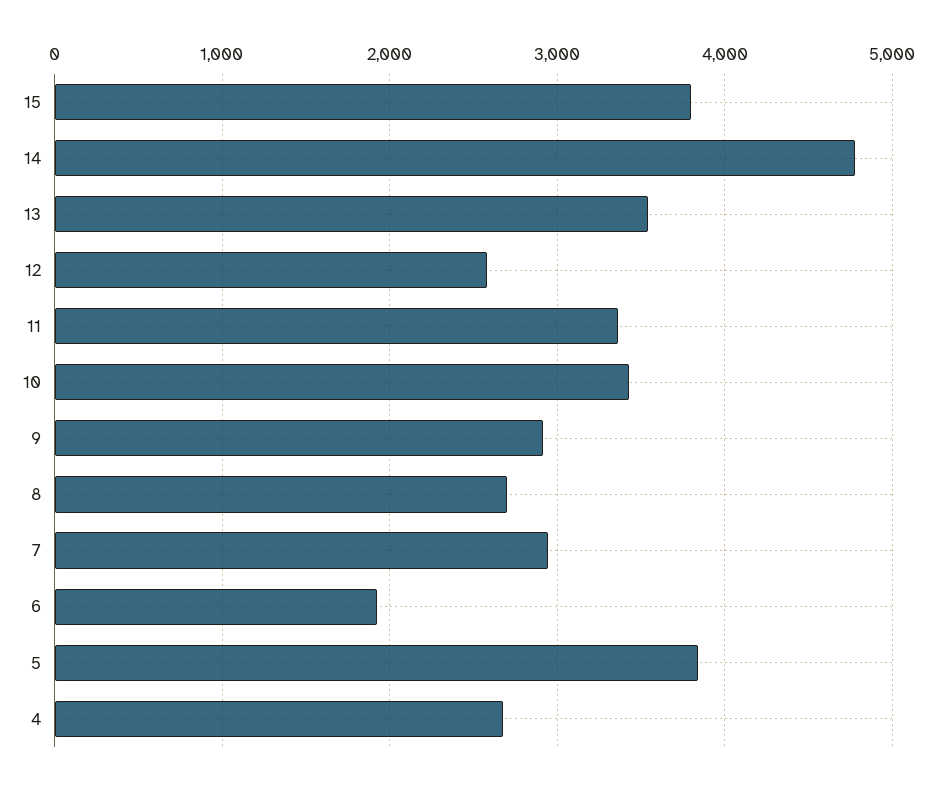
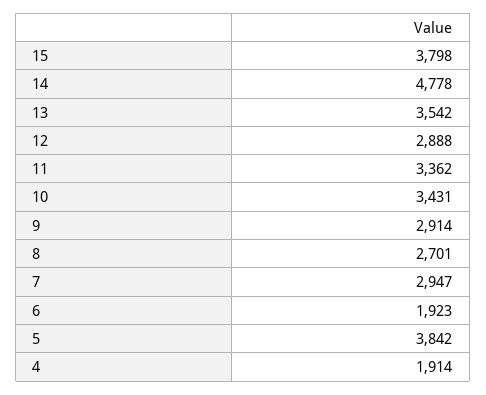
  {
    "15": 3798,
    "14": 4778,
    "13": 3542,
-   "12": 2600,
+   "12": 2888,
    "11": 3362,
    "10": 3431,
    "9": 2914,
    "8": 2701,
    "7": 2947,
    "6": 1923,
    "5": 3842,
-   "4": 2700
+   "4": 1914
  }

